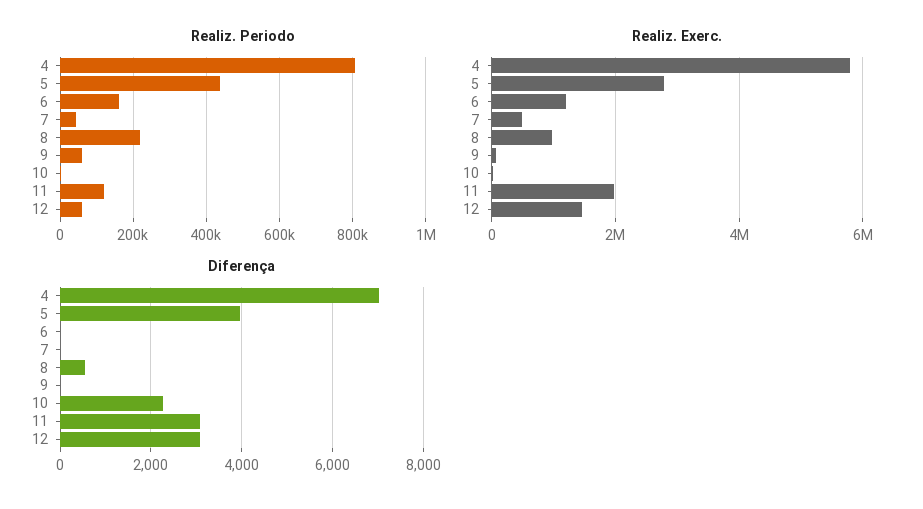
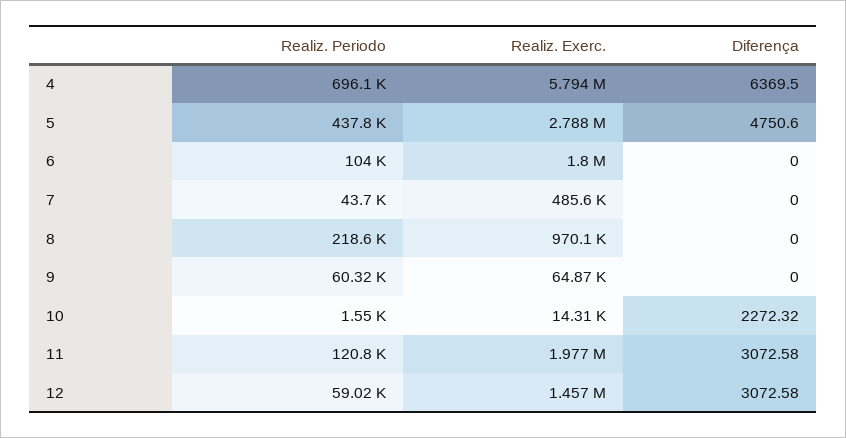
  {
    "Realiz. Periodo": {
-     "4": 800000,
+     "4": 696100,
      "5": 437800,
-     "6": 160000,
+     "6": 104000,
      "7": 43700,
      "8": 218600,
      "9": 60320,
      "10": 1550,
      "11": 120800,
      "12": 59020
    },
    "Realiz. Exerc.": {
      "4": 5794000,
      "5": 2788000,
-     "6": 1200000,
+     "6": 1800000,
      "7": 485600,
      "8": 970100,
      "9": 64870,
      "10": 14310,
      "11": 1977000,
      "12": 1457000
    },
    "Diferença": {
-     "4": 7000,
+     "4": 6369.5,
-     "5": 4000,
+     "5": 4750.6,
      "6": 0,
      "7": 0,
-     "8": 600,
+     "8": 0,
      "9": 0,
      "10": 2272.32,
      "11": 3072.58,
      "12": 3072.58
    }
  }

